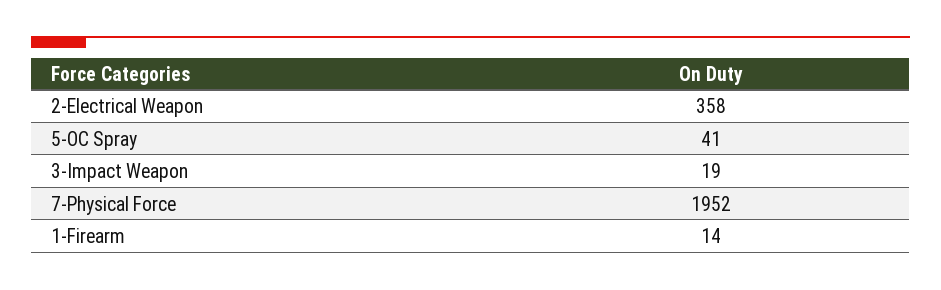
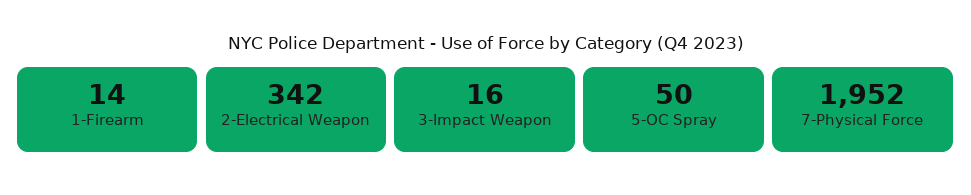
  {
-   "2-Electrical Weapon": 358,
+   "2-Electrical Weapon": 342,
-   "5-OC Spray": 41,
+   "5-OC Spray": 50,
-   "3-Impact Weapon": 19,
+   "3-Impact Weapon": 16,
    "7-Physical Force": 1952,
    "1-Firearm": 14
  }

